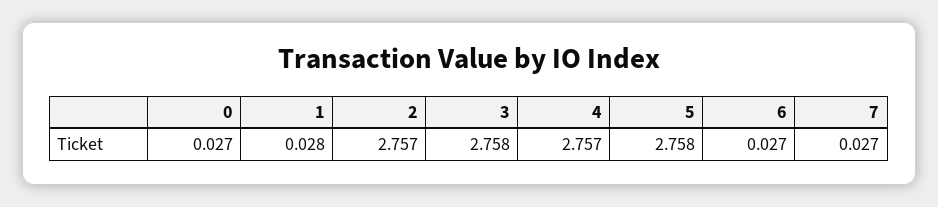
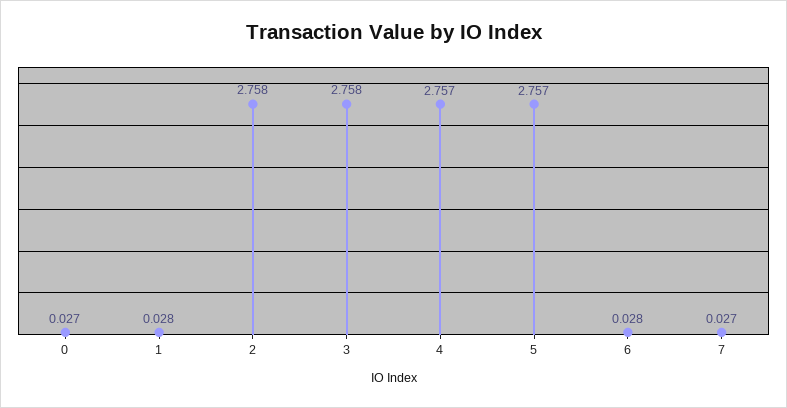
  {
    "0": 0.027,
    "1": 0.028,
-   "2": 2.757,
+   "2": 2.758,
    "3": 2.758,
    "4": 2.757,
-   "5": 2.758,
+   "5": 2.757,
-   "6": 0.027,
+   "6": 0.028,
    "7": 0.027
  }

